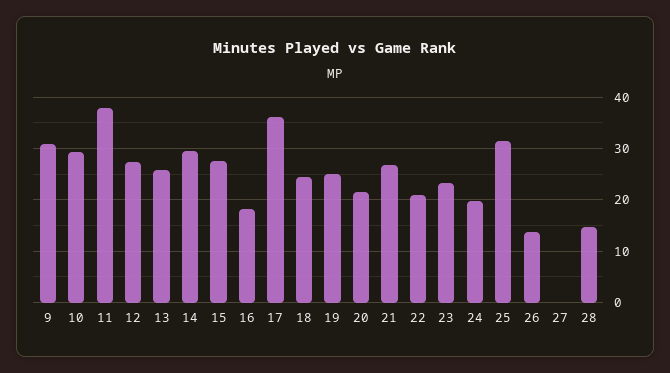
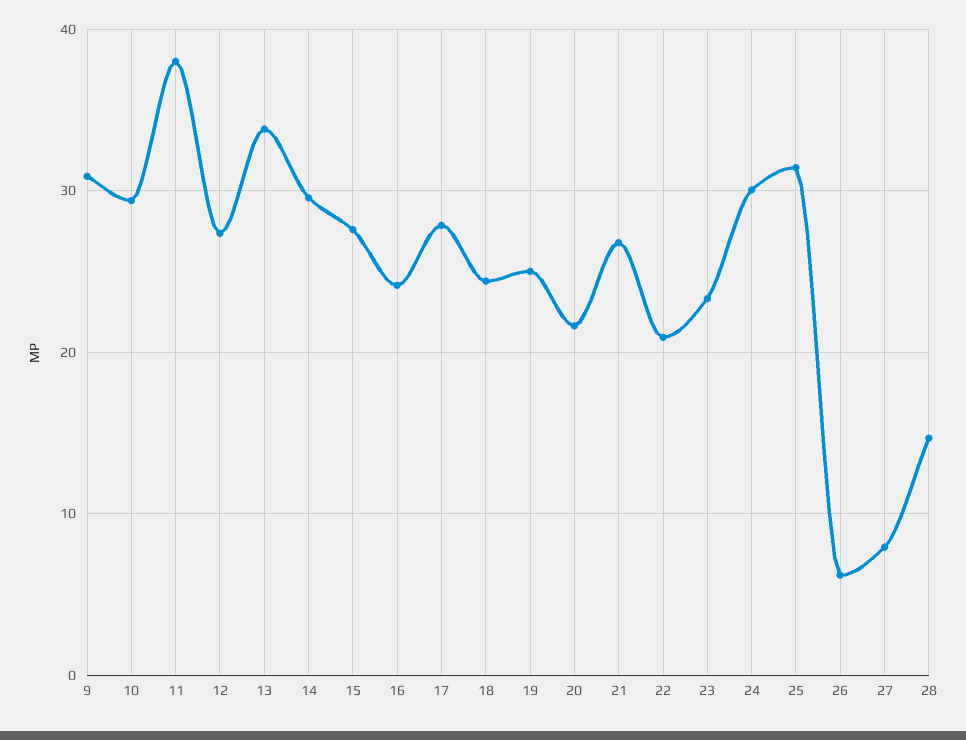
  {
    "9": 31,
    "10": 29,
    "11": 38,
    "12": 27,
-   "13": 26,
+   "13": 34,
    "14": 30,
    "15": 28,
-   "16": 18,
+   "16": 24,
-   "17": 36,
+   "17": 28,
    "18": 24,
    "19": 25,
    "20": 22,
    "21": 27,
    "22": 21,
    "23": 23,
-   "24": 20,
+   "24": 30,
    "25": 31,
-   "26": 14,
+   "26": 6,
-   "27": 0,
+   "27": 8,
    "28": 15
  }

